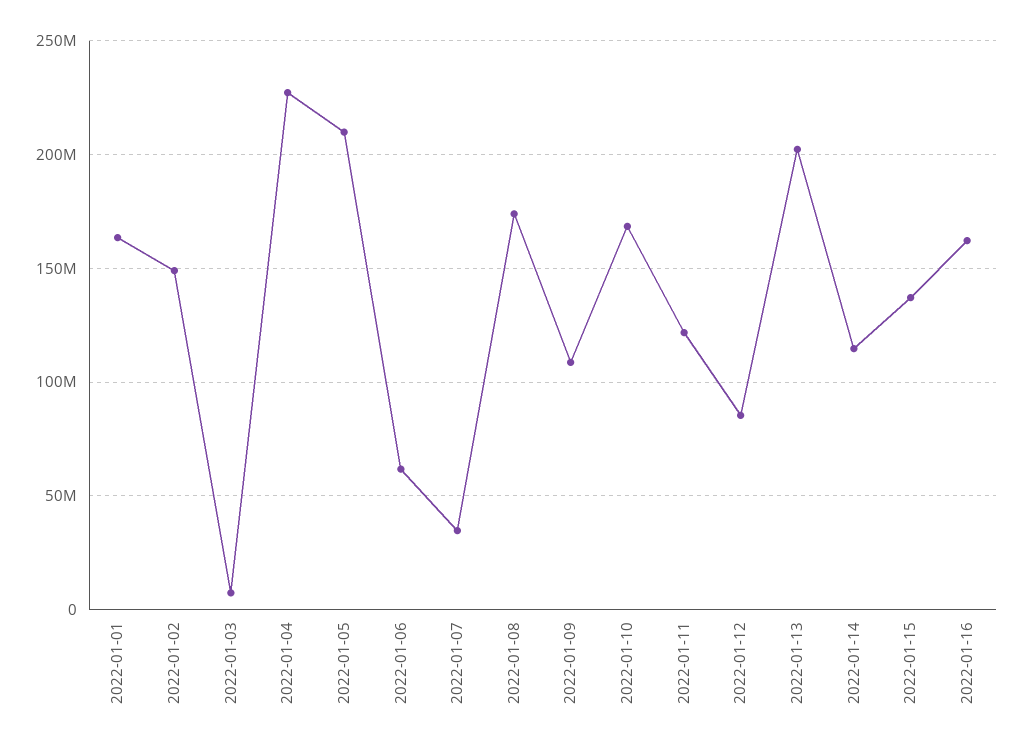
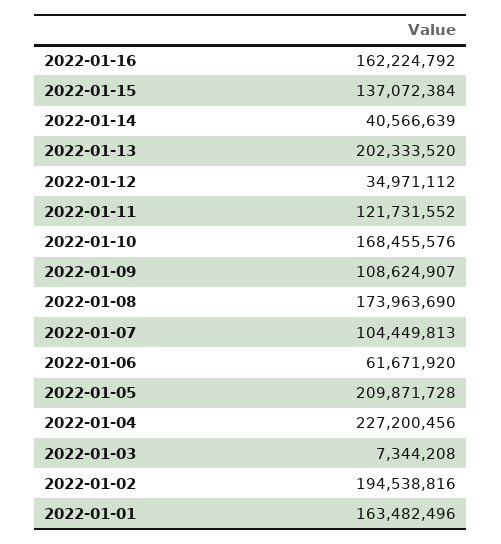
  {
    "2022-01-01": 163482496,
-   "2022-01-02": 150000000,
+   "2022-01-02": 194538816,
    "2022-01-03": 7344208,
    "2022-01-04": 227200456,
    "2022-01-05": 209871728,
    "2022-01-06": 61671920,
-   "2022-01-07": 35000000,
+   "2022-01-07": 104449813,
    "2022-01-08": 173963690,
    "2022-01-09": 108624907,
    "2022-01-10": 168455576,
    "2022-01-11": 121731552,
-   "2022-01-12": 85000000,
+   "2022-01-12": 34971112,
    "2022-01-13": 202333520,
-   "2022-01-14": 115000000,
+   "2022-01-14": 40566639,
    "2022-01-15": 137072384,
    "2022-01-16": 162224792
  }

